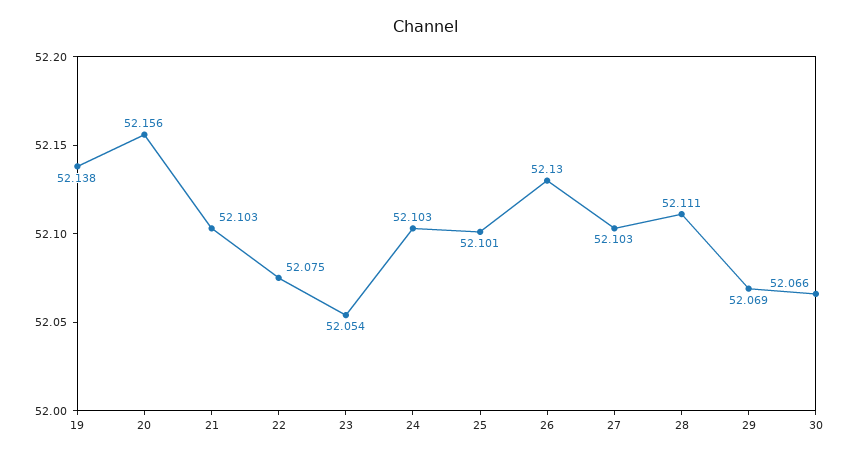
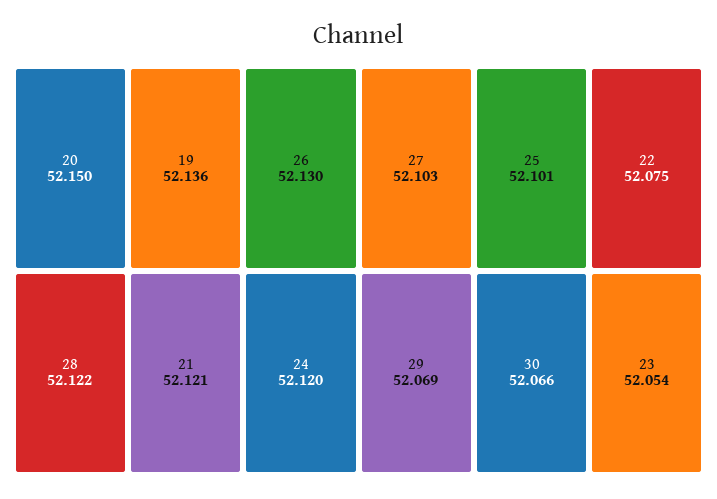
  {
-   "19": 52.138,
+   "19": 52.136,
-   "20": 52.156,
+   "20": 52.15,
-   "21": 52.103,
+   "21": 52.121,
    "22": 52.075,
    "23": 52.054,
-   "24": 52.103,
+   "24": 52.12,
    "25": 52.101,
    "26": 52.13,
    "27": 52.103,
-   "28": 52.111,
+   "28": 52.122,
    "29": 52.069,
    "30": 52.066
  }

